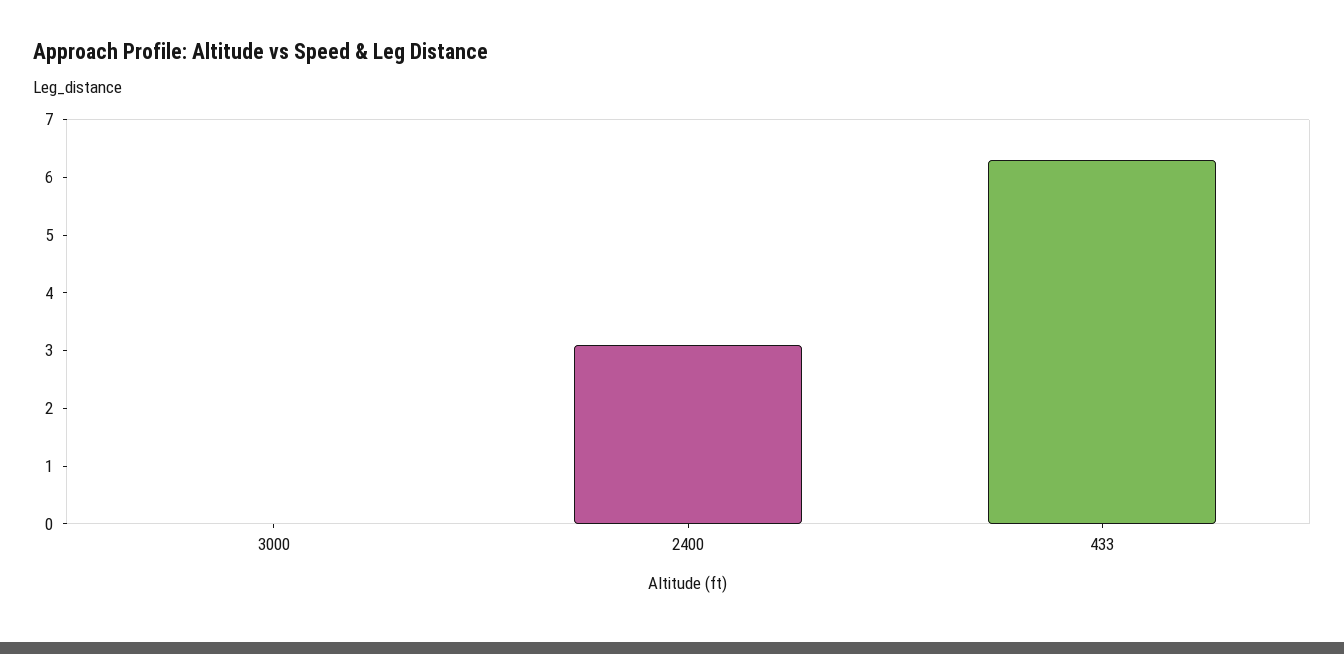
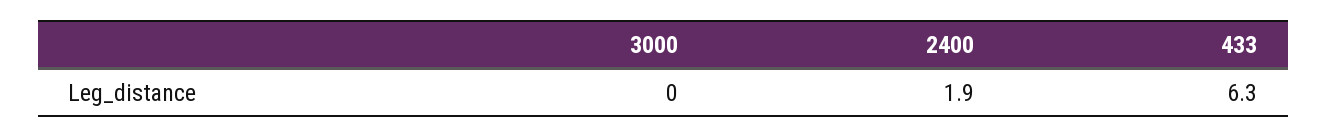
  {
    "3000": 0,
-   "2400": 3,
+   "2400": 1.9,
    "433": 6.3
  }

